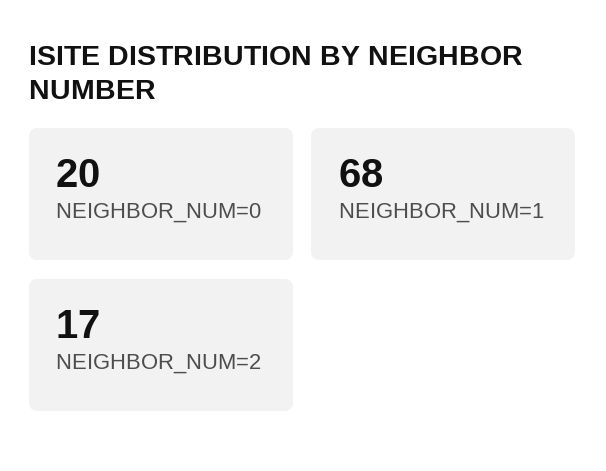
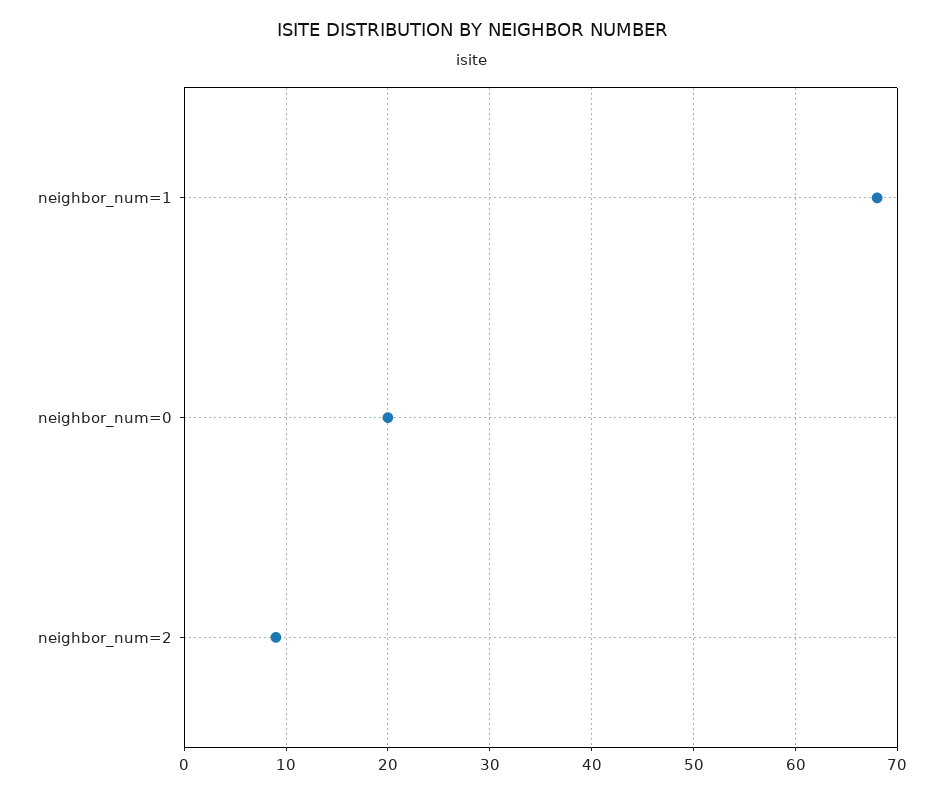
  {
    "NEIGHBOR_NUM=0": 20,
    "NEIGHBOR_NUM=1": 68,
-   "NEIGHBOR_NUM=2": 17
+   "NEIGHBOR_NUM=2": 9
  }

